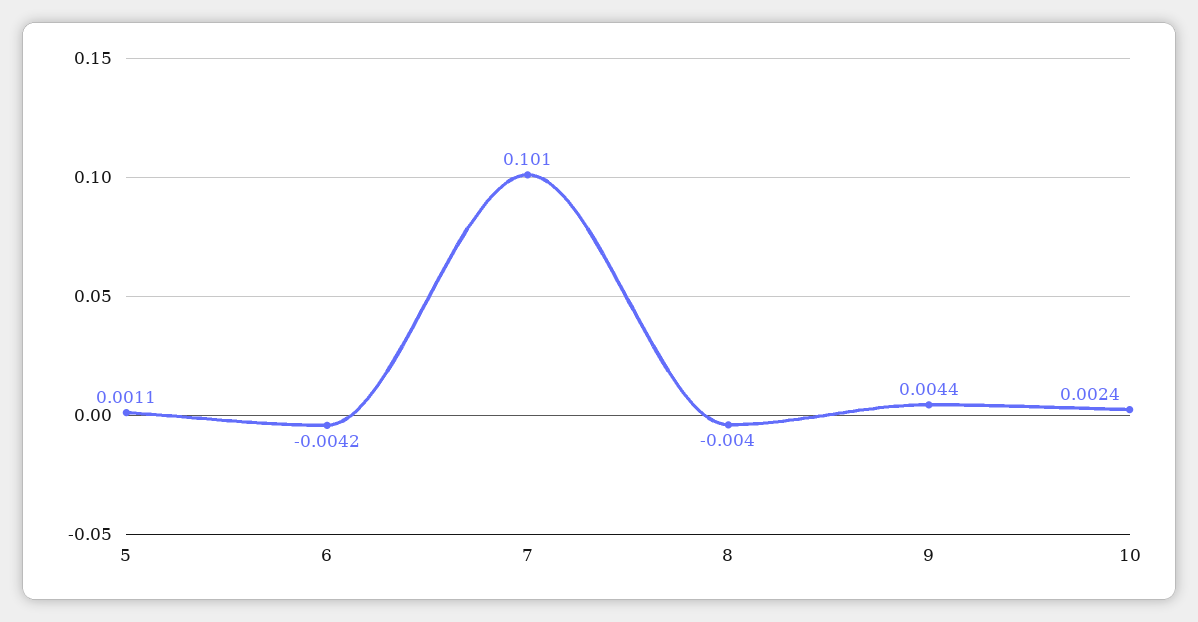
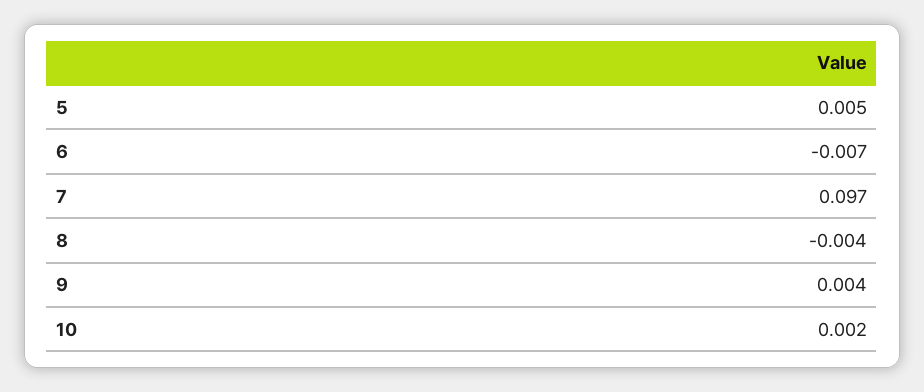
  {
-   "5": 0.0011,
+   "5": 0.005,
-   "6": -0.0042,
+   "6": -0.007,
-   "7": 0.101,
+   "7": 0.097,
    "8": -0.004,
    "9": 0.0044,
    "10": 0.0024
  }

